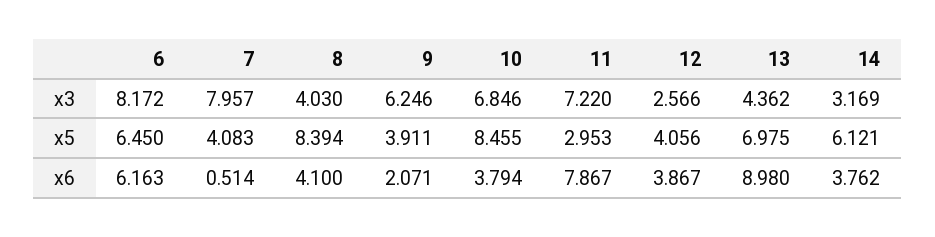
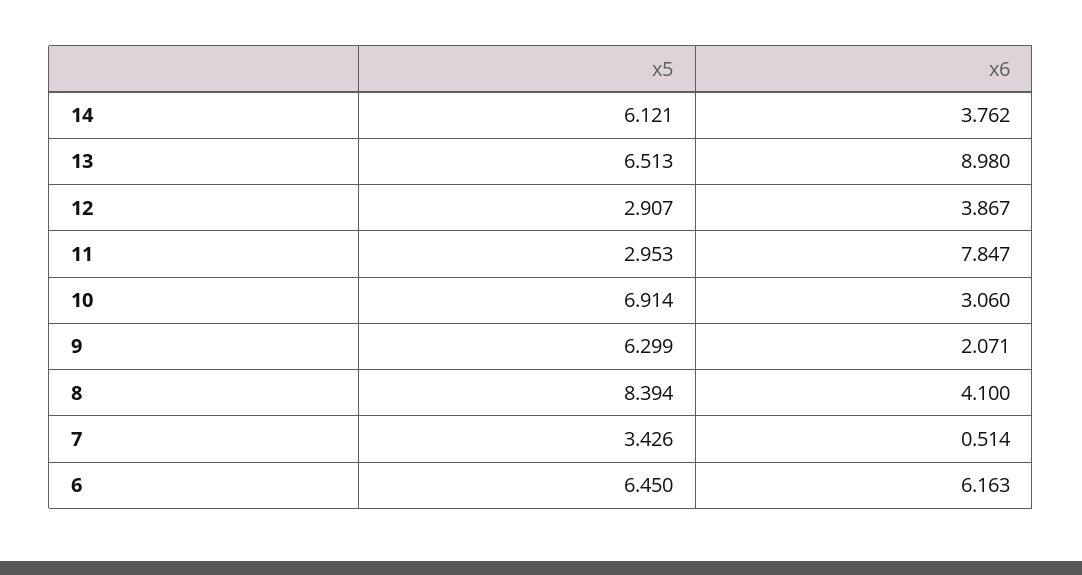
  {
    "6": {
-     "x3": 8.172,
      "x5": 6.45,
      "x6": 6.163
    },
    "7": {
-     "x3": 7.957,
-     "x5": 4.083,
+     "x5": 3.426,
      "x6": 0.514
    },
    "8": {
-     "x3": 4.03,
      "x5": 8.394,
      "x6": 4.1
    },
    "9": {
-     "x3": 6.246,
-     "x5": 3.911,
+     "x5": 6.299,
      "x6": 2.071
    },
    "10": {
-     "x3": 6.846,
-     "x5": 8.455,
+     "x5": 6.914,
-     "x6": 3.794
+     "x6": 3.06
    },
    "11": {
-     "x3": 7.22,
      "x5": 2.953,
-     "x6": 7.867
+     "x6": 7.847
    },
    "12": {
-     "x3": 2.566,
-     "x5": 4.056,
+     "x5": 2.907,
      "x6": 3.867
    },
    "13": {
-     "x3": 4.362,
-     "x5": 6.975,
+     "x5": 6.513,
      "x6": 8.98
    },
    "14": {
-     "x3": 3.169,
      "x5": 6.121,
      "x6": 3.762
    }
  }

